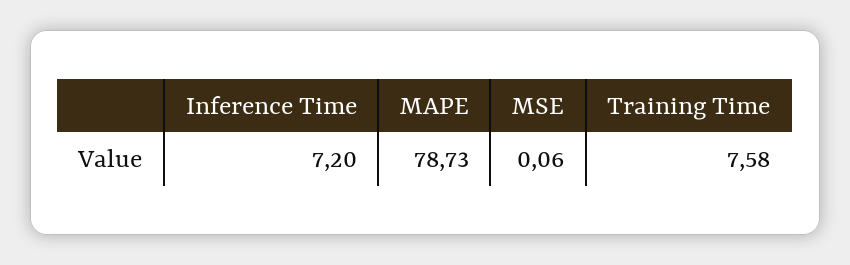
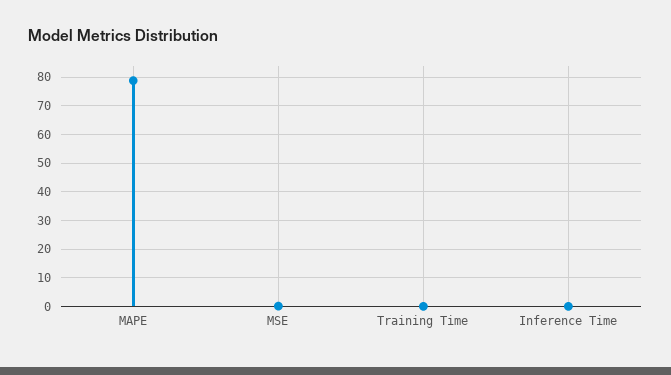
  {
-   "Inference Time": 7.2,
+   "Inference Time": 0,
    "MAPE": 78.73,
    "MSE": 0.06,
-   "Training Time": 7.58
+   "Training Time": 0
  }

